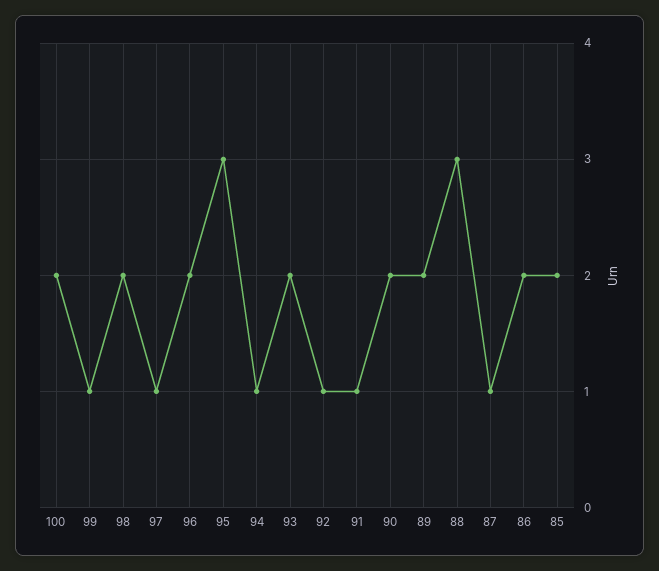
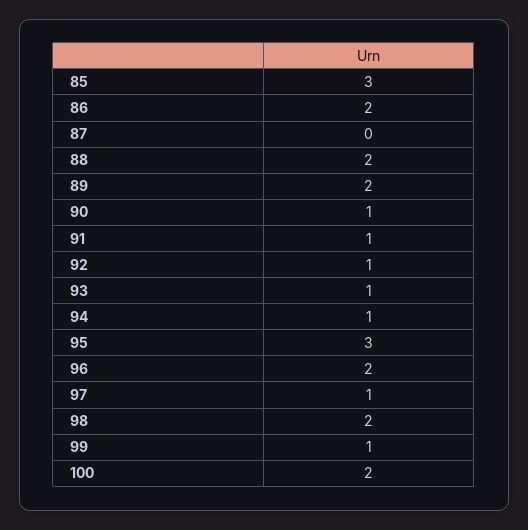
  {
    "100": 2,
    "99": 1,
    "98": 2,
    "97": 1,
    "96": 2,
    "95": 3,
    "94": 1,
-   "93": 2,
+   "93": 1,
    "92": 1,
    "91": 1,
-   "90": 2,
+   "90": 1,
    "89": 2,
-   "88": 3,
+   "88": 2,
-   "87": 1,
+   "87": 0,
    "86": 2,
-   "85": 2
+   "85": 3
  }

